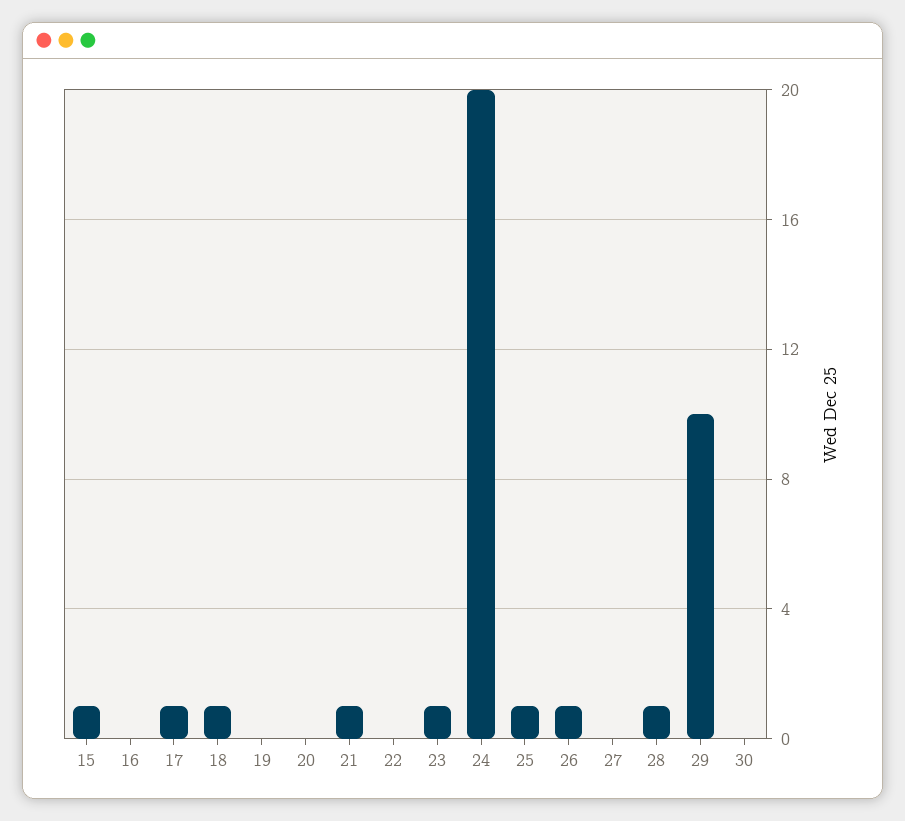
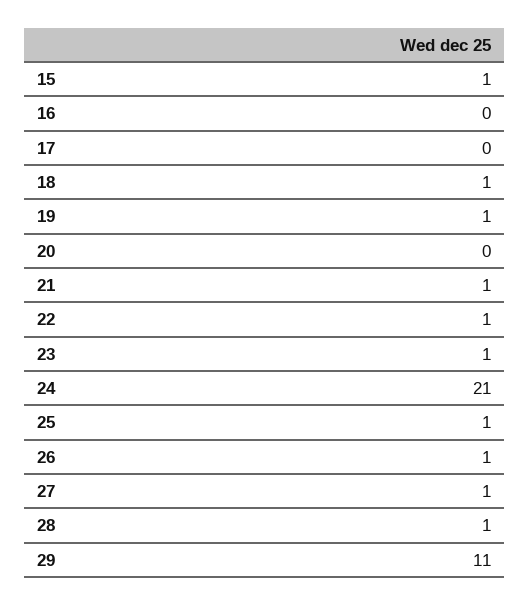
  {
    "15": 1,
    "16": 0,
-   "17": 1,
+   "17": 0,
    "18": 1,
-   "19": 0,
+   "19": 1,
    "20": 0,
    "21": 1,
-   "22": 0,
+   "22": 1,
    "23": 1,
-   "24": 20,
+   "24": 21,
    "25": 1,
    "26": 1,
-   "27": 0,
+   "27": 1,
    "28": 1,
-   "29": 10,
+   "29": 11
-   "30": 0
  }

